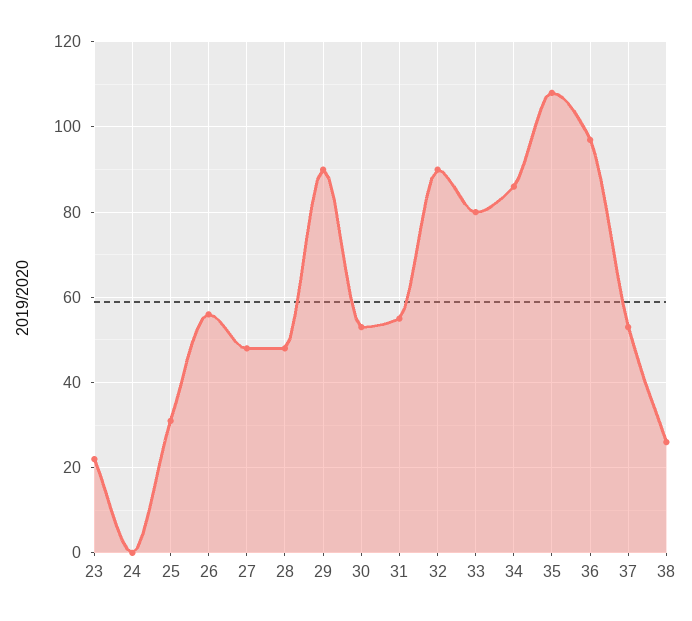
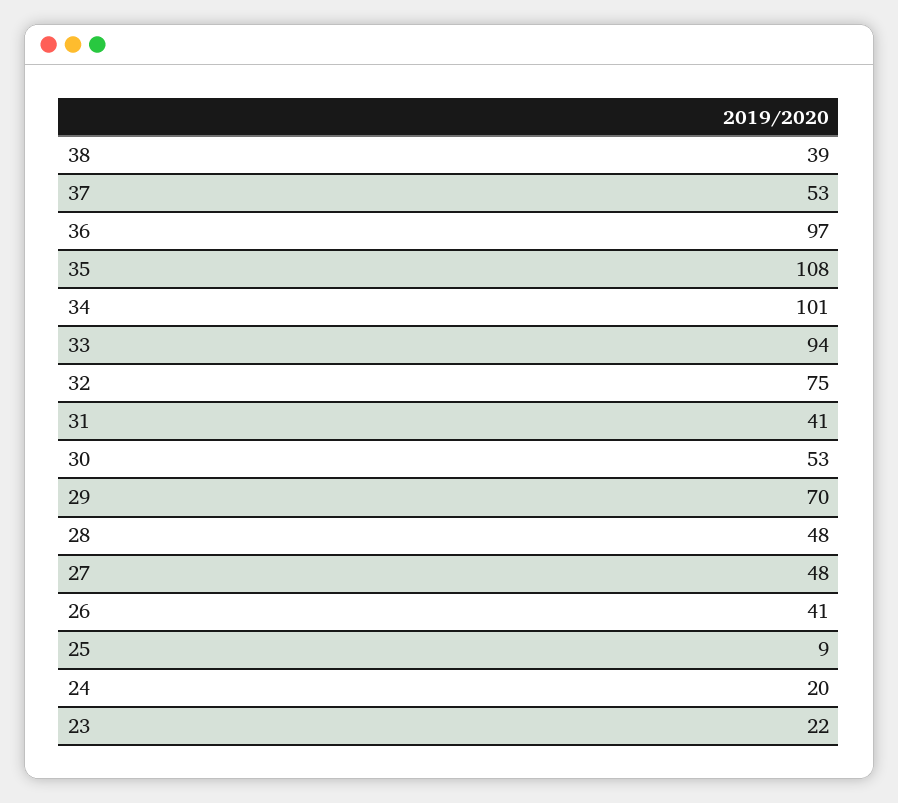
  {
    "23": 22,
-   "24": 0,
+   "24": 20,
-   "25": 30,
+   "25": 9,
-   "26": 55,
+   "26": 41,
    "27": 48,
    "28": 48,
-   "29": 90,
+   "29": 70,
    "30": 53,
-   "31": 55,
+   "31": 41,
-   "32": 90,
+   "32": 75,
-   "33": 80,
+   "33": 94,
-   "34": 85,
+   "34": 101,
    "35": 108,
    "36": 97,
    "37": 53,
-   "38": 25
+   "38": 39
  }

